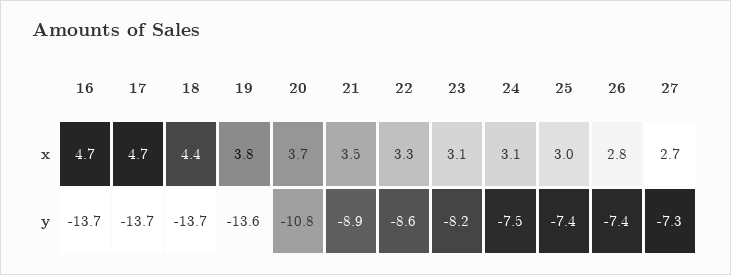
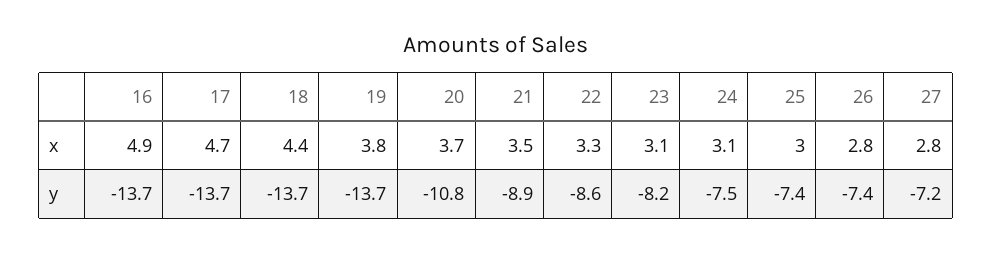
  {
    "16": {
-     "x": 4.7,
+     "x": 4.9,
      "y": -13.7
    },
    "17": {
      "x": 4.7,
      "y": -13.7
    },
    "18": {
      "x": 4.4,
      "y": -13.7
    },
    "19": {
      "x": 3.8,
-     "y": -13.6
+     "y": -13.7
    },
    "20": {
      "x": 3.7,
      "y": -10.8
    },
    "21": {
      "x": 3.5,
      "y": -8.9
    },
    "22": {
      "x": 3.3,
      "y": -8.6
    },
    "23": {
      "x": 3.1,
      "y": -8.2
    },
    "24": {
      "x": 3.1,
      "y": -7.5
    },
    "25": {
      "x": 3,
      "y": -7.4
    },
    "26": {
      "x": 2.8,
      "y": -7.4
    },
    "27": {
-     "x": 2.7,
+     "x": 2.8,
-     "y": -7.3
+     "y": -7.2
    }
  }

